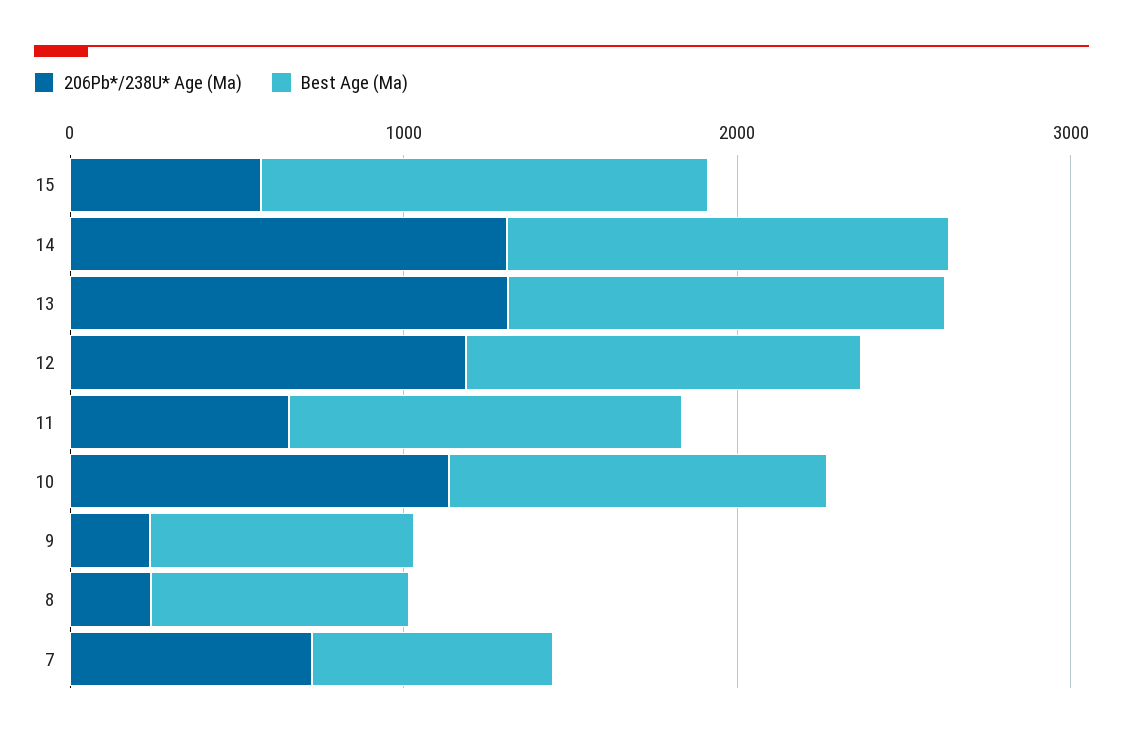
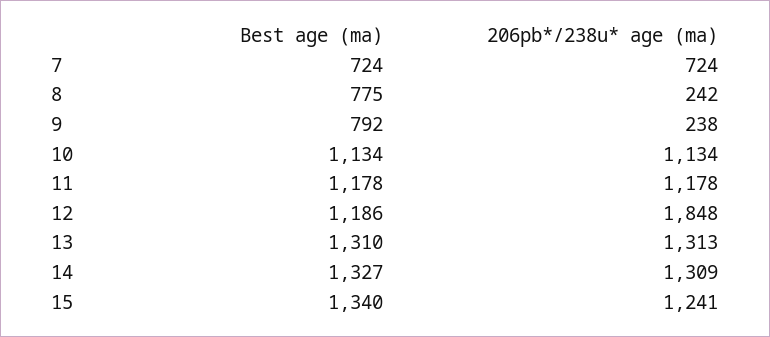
  {
    "206Pb*/238U* Age (Ma)": {
-     "15": 600,
+     "15": 1241,
      "14": 1309,
      "13": 1313,
-     "12": 1200,
+     "12": 1848,
-     "11": 600,
+     "11": 1178,
      "10": 1134,
      "9": 238,
      "8": 242,
      "7": 724
    },
    "Best Age (Ma)": {
      "15": 1340,
      "14": 1327,
      "13": 1310,
      "12": 1186,
      "11": 1178,
      "10": 1134,
      "9": 792,
      "8": 775,
      "7": 724
    }
  }

